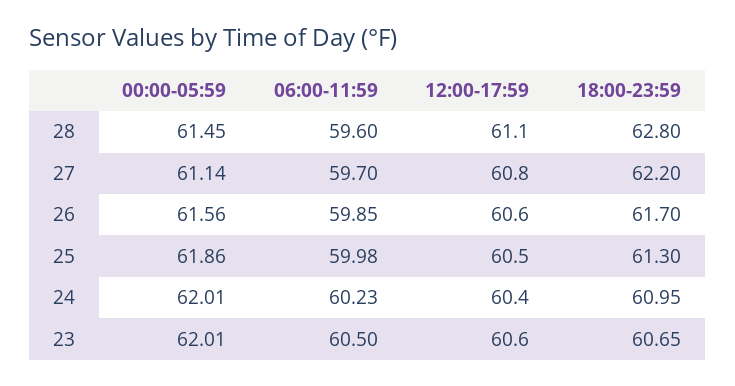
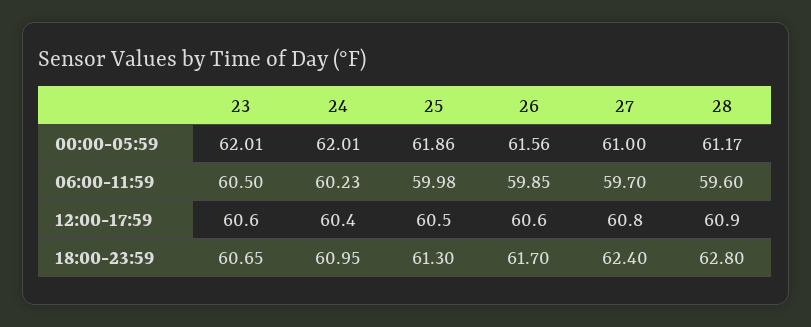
  {
    "00:00-05:59": {
-     "28": 61.45,
+     "28": 61.17,
-     "27": 61.14,
+     "27": 61,
      "26": 61.56,
      "25": 61.86,
      "24": 62.01,
      "23": 62.01
    },
    "06:00-11:59": {
      "28": 59.6,
      "27": 59.7,
      "26": 59.85,
      "25": 59.98,
      "24": 60.23,
      "23": 60.5
    },
    "12:00-17:59": {
-     "28": 61.1,
+     "28": 60.9,
      "27": 60.8,
      "26": 60.6,
      "25": 60.5,
      "24": 60.4,
      "23": 60.6
    },
    "18:00-23:59": {
      "28": 62.8,
-     "27": 62.2,
+     "27": 62.4,
      "26": 61.7,
      "25": 61.3,
      "24": 60.95,
      "23": 60.65
    }
  }

